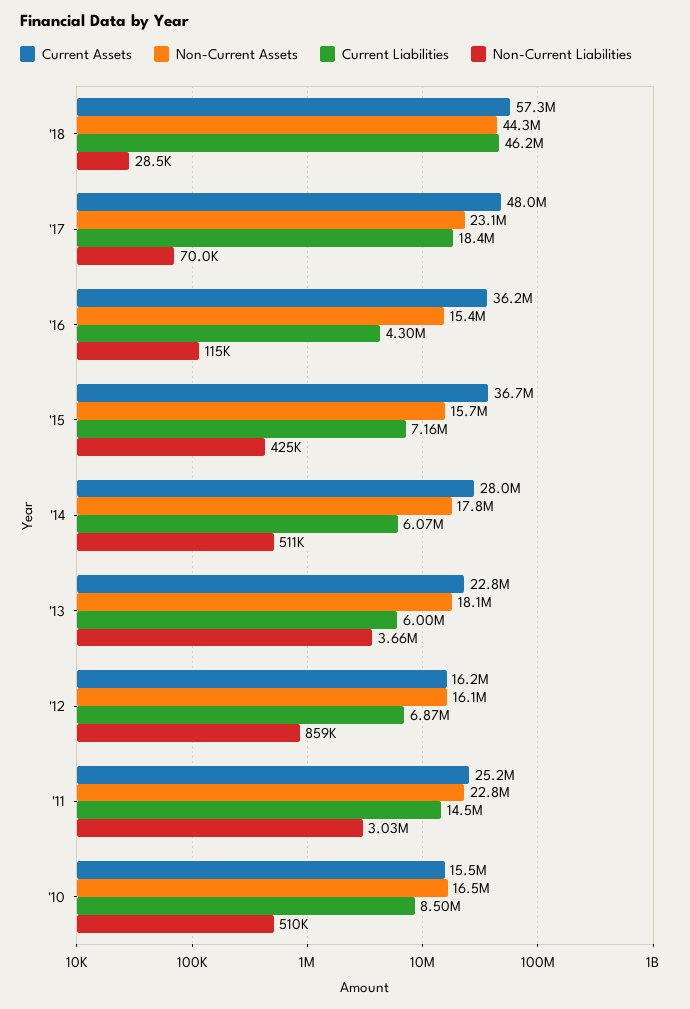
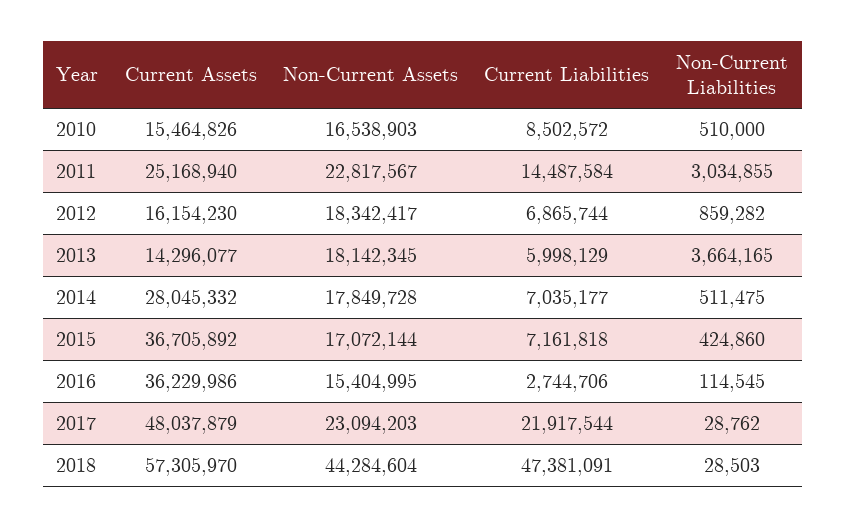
  {
    "Current Assets": {
      "'18": 57305970,
      "'17": 48037879,
      "'16": 36229986,
      "'15": 36705892,
      "'14": 28045332,
-     "'13": 22800000,
+     "'13": 14296077,
      "'12": 16154230,
      "'11": 25168940,
      "'10": 15464826
    },
    "Non-Current Assets": {
      "'18": 44284604,
      "'17": 23094203,
      "'16": 15404995,
-     "'15": 15700000,
+     "'15": 17072144,
      "'14": 17849728,
      "'13": 18142345,
-     "'12": 16100000,
+     "'12": 18342417,
      "'11": 22817567,
      "'10": 16538903
    },
    "Current Liabilities": {
-     "'18": 46200000,
+     "'18": 47381091,
-     "'17": 18400000,
+     "'17": 21917544,
-     "'16": 4300000,
+     "'16": 2744706,
      "'15": 7161818,
-     "'14": 6070000,
+     "'14": 7035177,
      "'13": 5998129,
      "'12": 6865744,
      "'11": 14487584,
      "'10": 8502572
    },
    "Non-Current Liabilities": {
      "'18": 28503,
-     "'17": 70000,
+     "'17": 28762,
      "'16": 114545,
      "'15": 424860,
      "'14": 511475,
      "'13": 3664165,
      "'12": 859282,
      "'11": 3034855,
      "'10": 510000
    }
  }

